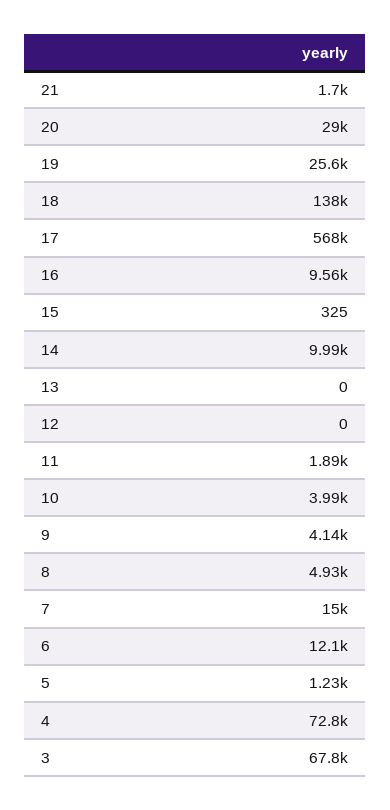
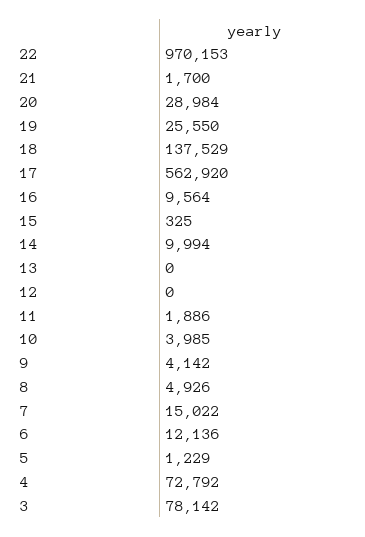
  {
    "21": 1700,
    "20": 28984,
    "19": 25550,
    "18": 137529,
-   "17": 568000,
+   "17": 562920,
    "16": 9564,
    "15": 325,
    "14": 9994,
    "13": 0,
    "12": 0,
    "11": 1886,
    "10": 3985,
    "9": 4142,
    "8": 4926,
    "7": 15022,
    "6": 12136,
    "5": 1229,
    "4": 72792,
-   "3": 67800
+   "3": 78142,
+   "22": 970153
  }

